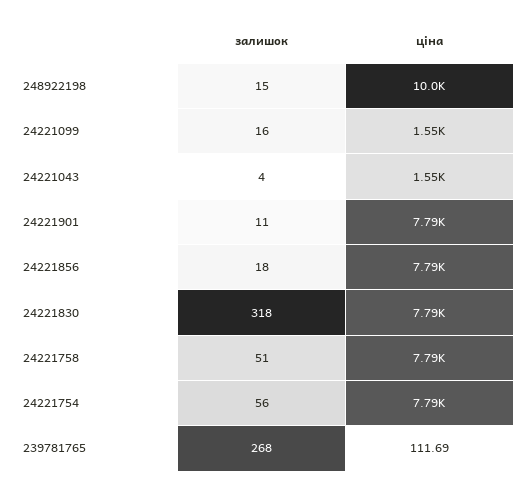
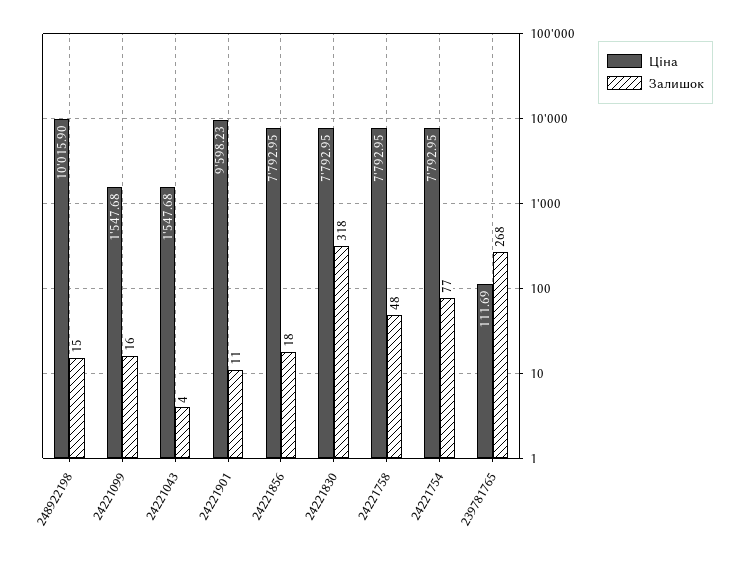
  {
    "залишок": {
      "248922198": 15,
      "24221099": 16,
      "24221043": 4,
      "24221901": 11,
      "24221856": 18,
      "24221830": 318,
-     "24221758": 51,
+     "24221758": 48,
-     "24221754": 56,
+     "24221754": 77,
      "239781765": 268
    },
    "ціна": {
      "248922198": 10015.9,
      "24221099": 1547.68,
      "24221043": 1547.68,
-     "24221901": 7790,
+     "24221901": 9598.23,
      "24221856": 7792.95,
      "24221830": 7792.95,
      "24221758": 7792.95,
      "24221754": 7792.95,
      "239781765": 111.69
    }
  }

